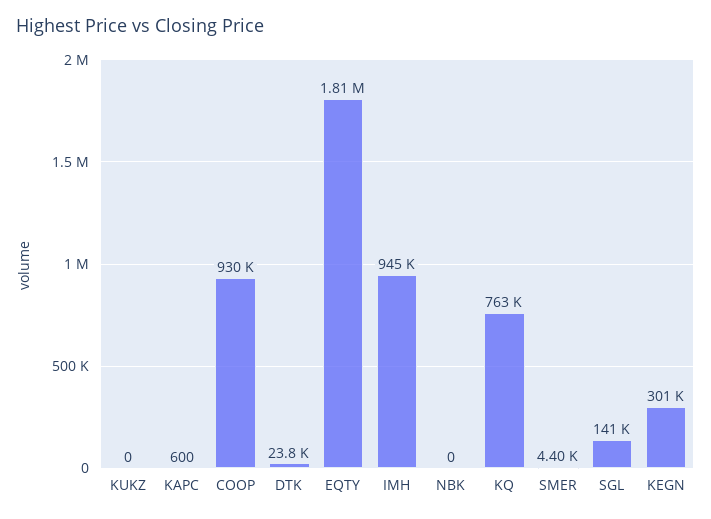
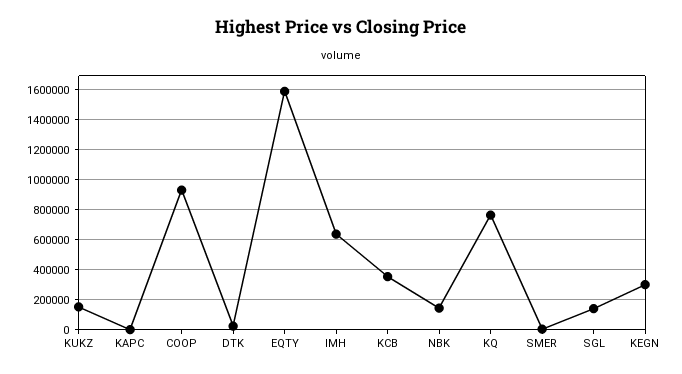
  {
-   "KUKZ": 0,
+   "KUKZ": 150000,
    "KAPC": 600,
    "COOP": 930000,
    "DTK": 23800,
-   "EQTY": 1810000,
+   "EQTY": 1600000,
-   "IMH": 945000,
+   "IMH": 650000,
-   "NBK": 0,
+   "NBK": 150000,
    "KQ": 763000,
    "SMER": 4400,
    "SGL": 141000,
-   "KEGN": 301000
+   "KEGN": 301000,
+   "KCB": 350000
  }

